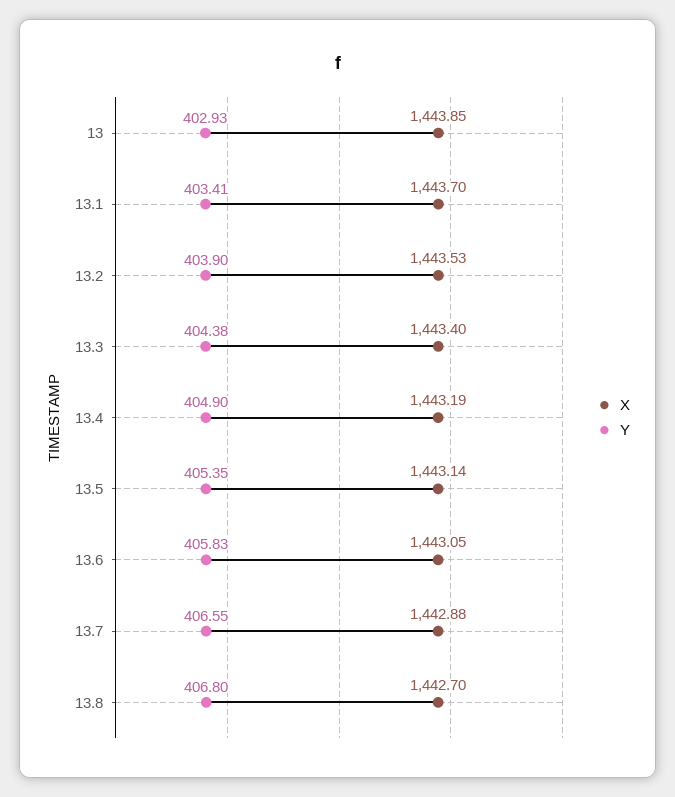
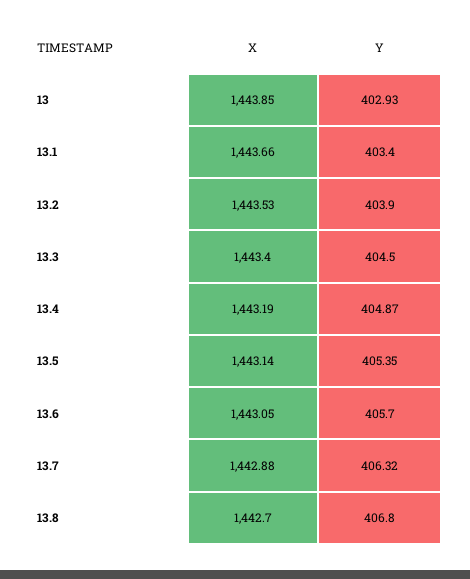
  {
    "X": {
      "13": 1443.85,
-     "13.1": 1443.7,
+     "13.1": 1443.66,
      "13.2": 1443.53,
      "13.3": 1443.4,
      "13.4": 1443.19,
      "13.5": 1443.14,
      "13.6": 1443.05,
      "13.7": 1442.88,
      "13.8": 1442.7
    },
    "Y": {
      "13": 402.93,
-     "13.1": 403.41,
+     "13.1": 403.4,
      "13.2": 403.9,
-     "13.3": 404.38,
+     "13.3": 404.5,
-     "13.4": 404.9,
+     "13.4": 404.87,
      "13.5": 405.35,
-     "13.6": 405.83,
+     "13.6": 405.7,
-     "13.7": 406.55,
+     "13.7": 406.32,
      "13.8": 406.8
    }
  }

